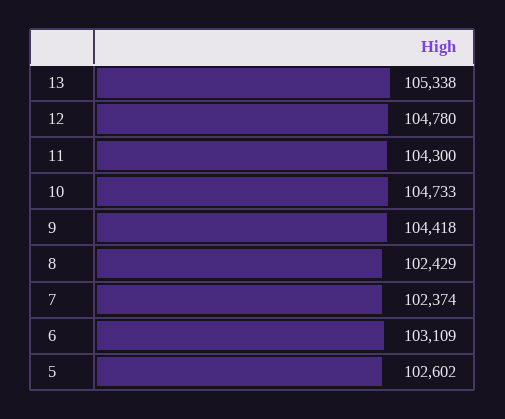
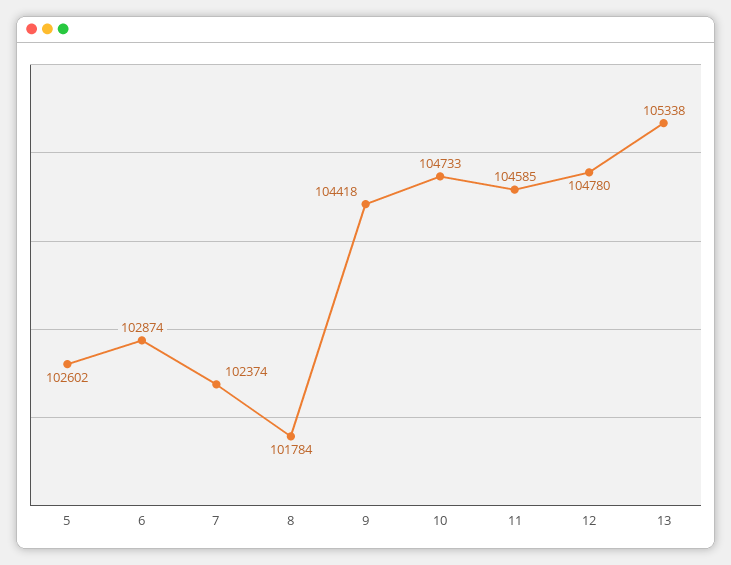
  {
    "13": 105338,
    "12": 104780,
-   "11": 104300,
+   "11": 104585,
    "10": 104733,
    "9": 104418,
-   "8": 102429,
+   "8": 101784,
    "7": 102374,
-   "6": 103109,
+   "6": 102874,
    "5": 102602
  }

